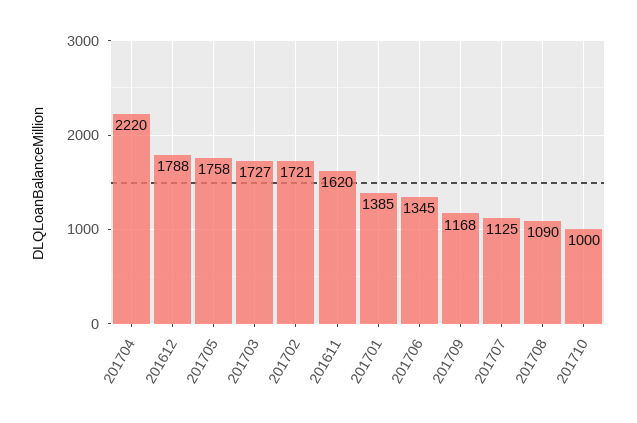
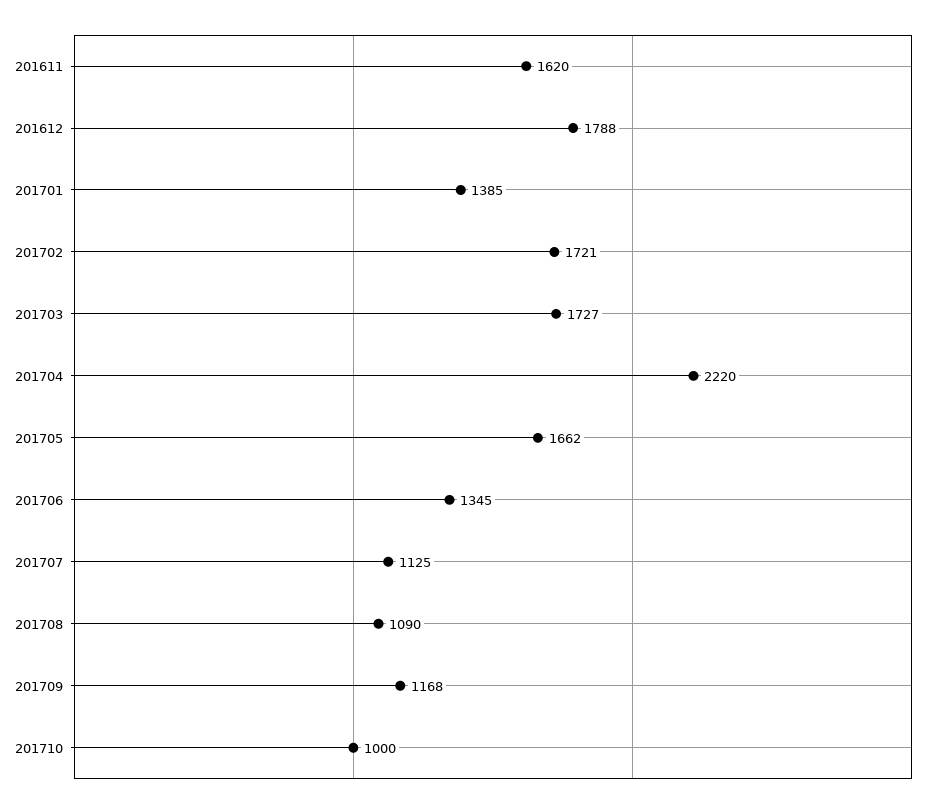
  {
    "201704": 2220,
    "201612": 1788,
-   "201705": 1758,
+   "201705": 1662,
    "201703": 1727,
    "201702": 1721,
    "201611": 1620,
    "201701": 1385,
    "201706": 1345,
    "201709": 1168,
    "201707": 1125,
    "201708": 1090,
    "201710": 1000
  }

